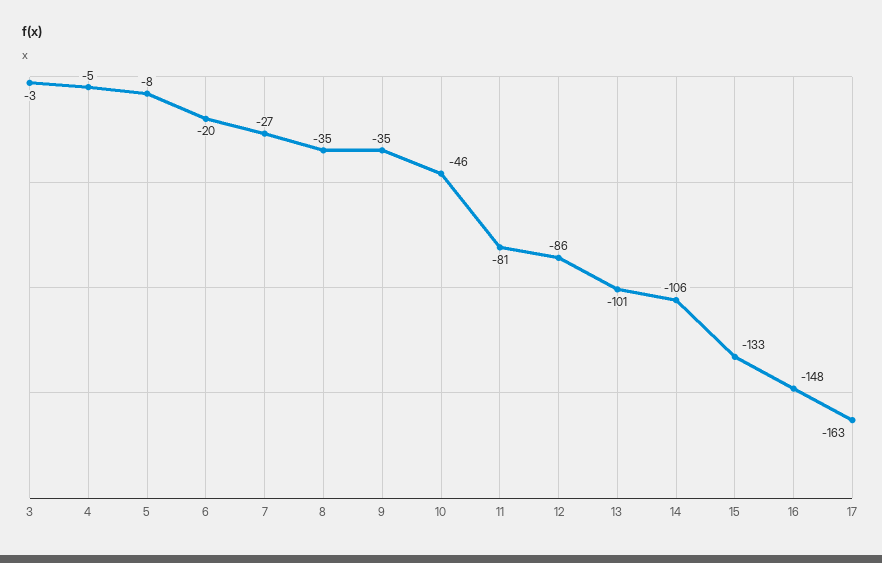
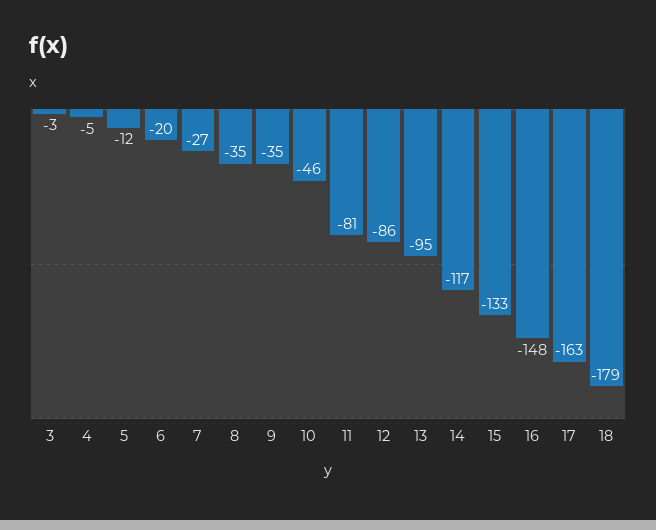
  {
    "3": -3,
    "4": -5,
-   "5": -8,
+   "5": -12,
    "6": -20,
    "7": -27,
    "8": -35,
    "9": -35,
    "10": -46,
    "11": -81,
    "12": -86,
-   "13": -101,
+   "13": -95,
-   "14": -106,
+   "14": -117,
    "15": -133,
    "16": -148,
-   "17": -163
+   "17": -163,
+   "18": -179
  }

